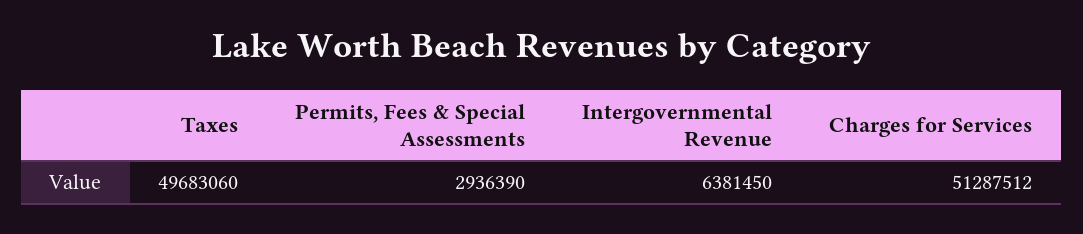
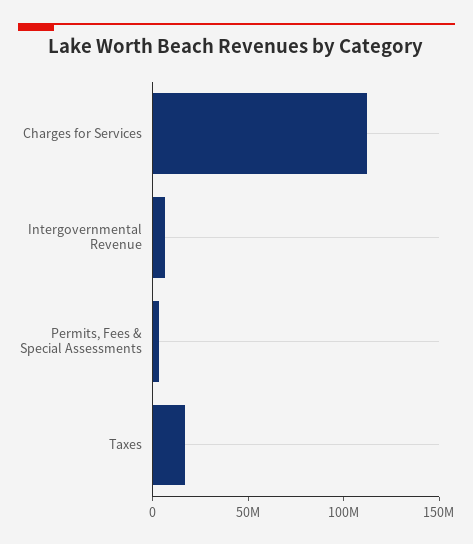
  {
-   "Taxes": 49683060,
+   "Taxes": 20000000,
    "Permits, Fees & Special Assessments": 2936390,
    "Intergovernmental Revenue": 6381450,
-   "Charges for Services": 51287512
+   "Charges for Services": 110000000
  }

